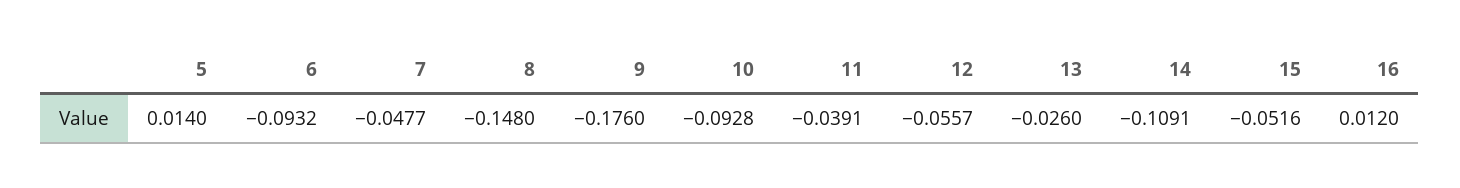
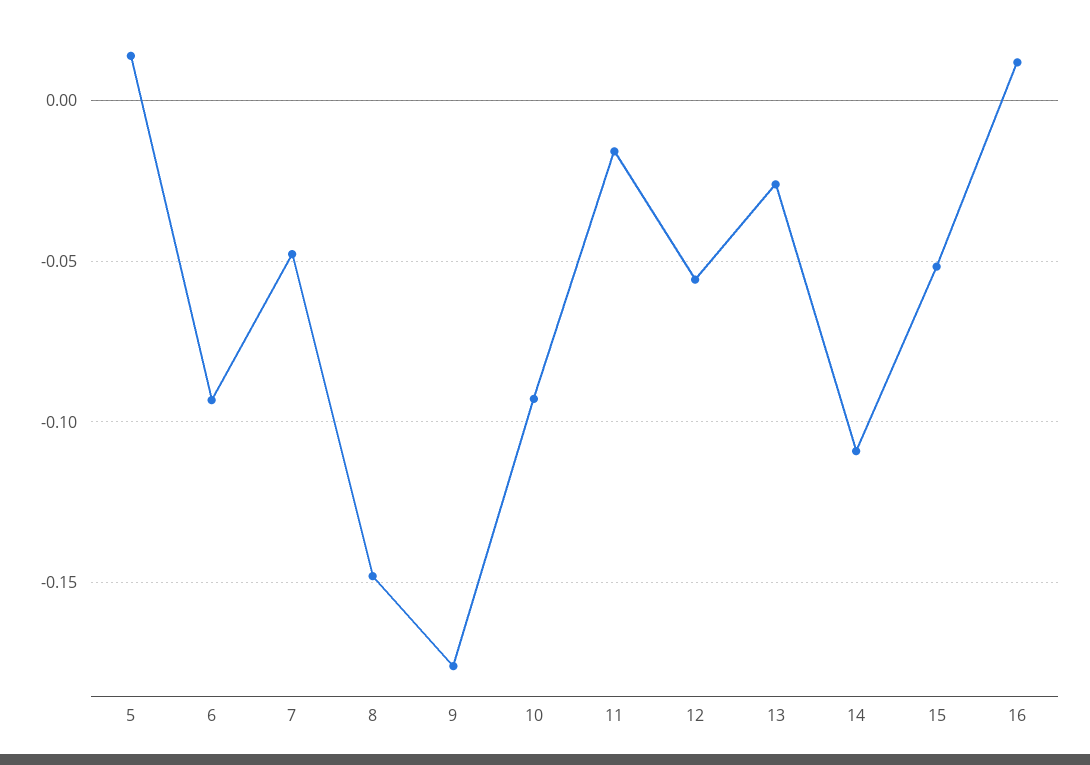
  {
    "5": 0.014,
    "6": -0.0932,
    "7": -0.0477,
    "8": -0.148,
    "9": -0.176,
    "10": -0.0928,
-   "11": -0.0391,
+   "11": -0.015,
    "12": -0.0557,
    "13": -0.026,
    "14": -0.1091,
    "15": -0.0516,
    "16": 0.012
  }

